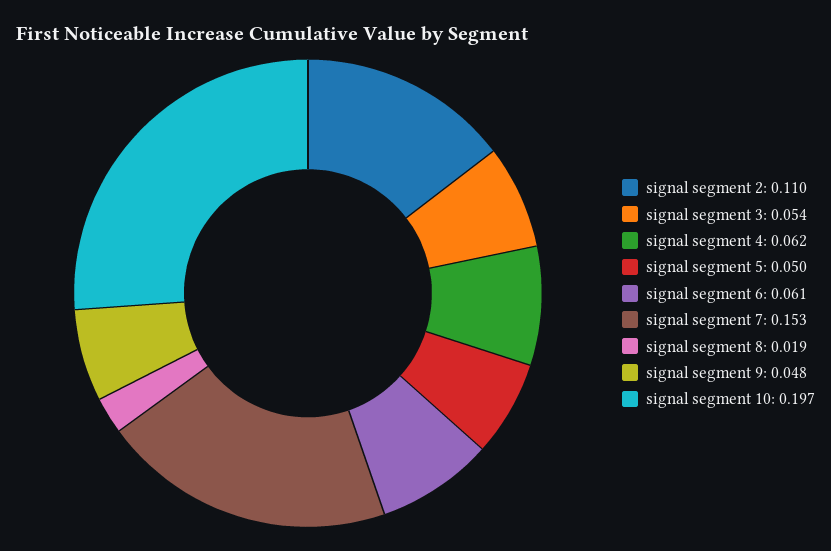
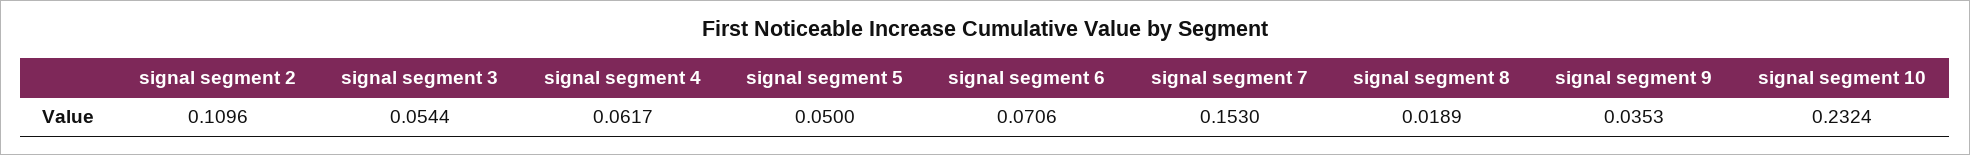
  {
    "signal segment 2": 0.1096,
    "signal segment 3": 0.0544,
    "signal segment 4": 0.0617,
    "signal segment 5": 0.05,
-   "signal segment 6": 0.061,
+   "signal segment 6": 0.0706,
    "signal segment 7": 0.153,
    "signal segment 8": 0.0189,
-   "signal segment 9": 0.048,
+   "signal segment 9": 0.0353,
-   "signal segment 10": 0.197
+   "signal segment 10": 0.2324
  }

